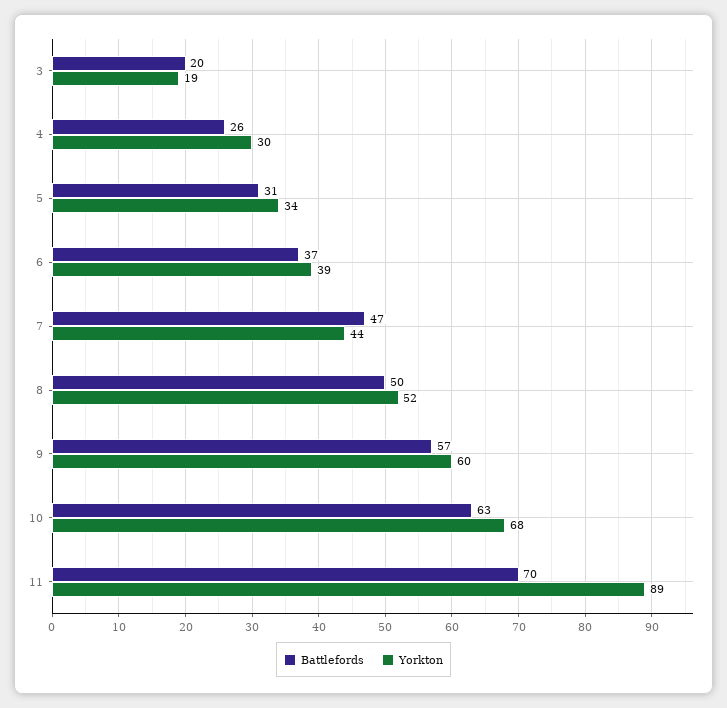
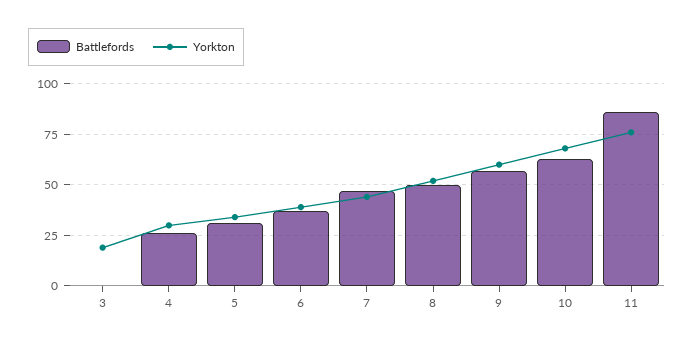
  {
    "Battlefords": {
-     "3": 20,
+     "3": 0,
      "4": 26,
      "5": 31,
      "6": 37,
      "7": 47,
      "8": 50,
      "9": 57,
      "10": 63,
-     "11": 70
+     "11": 85
    },
    "Yorkton": {
      "3": 19,
      "4": 30,
      "5": 34,
      "6": 39,
      "7": 44,
      "8": 52,
      "9": 60,
      "10": 68,
-     "11": 89
+     "11": 75
    }
  }

